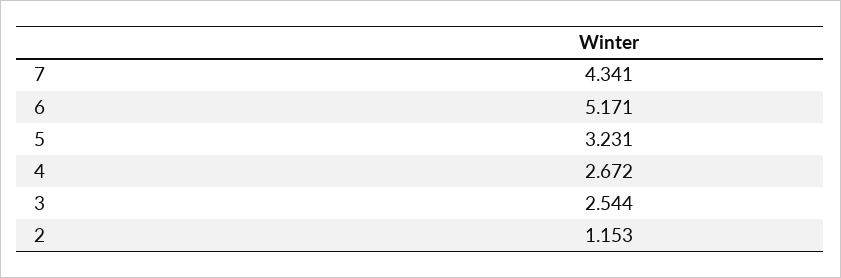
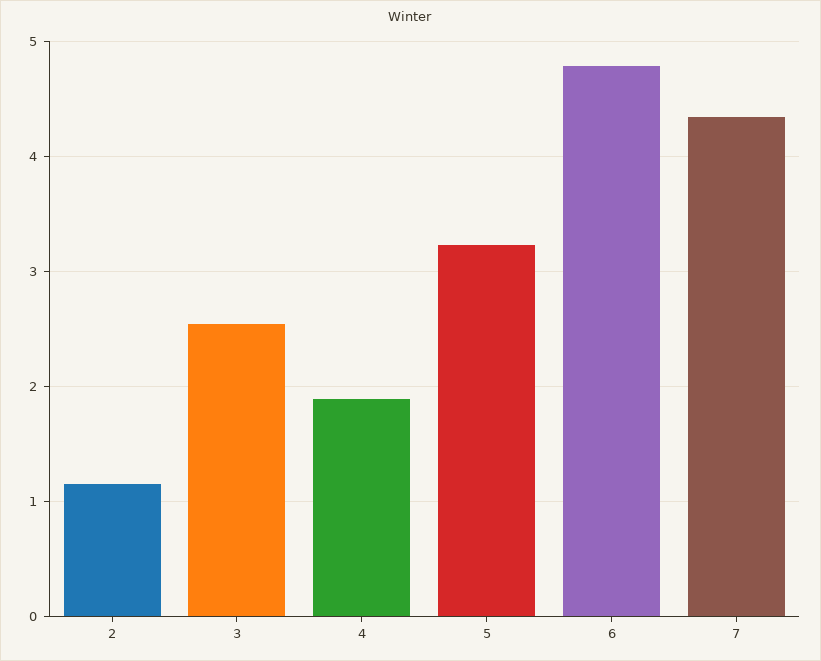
  {
    "7": 4.341,
-   "6": 5.171,
+   "6": 4.8,
    "5": 3.231,
-   "4": 2.672,
+   "4": 1.9,
    "3": 2.544,
    "2": 1.153
  }

